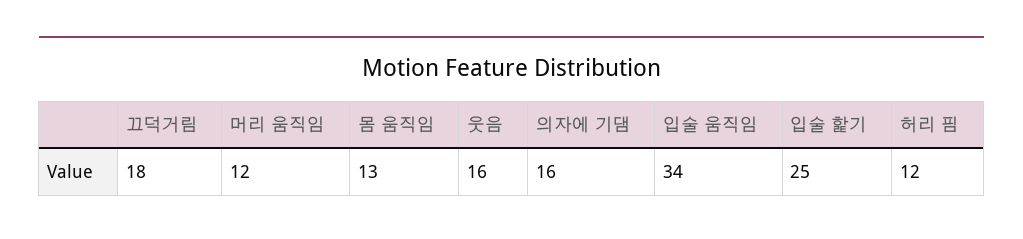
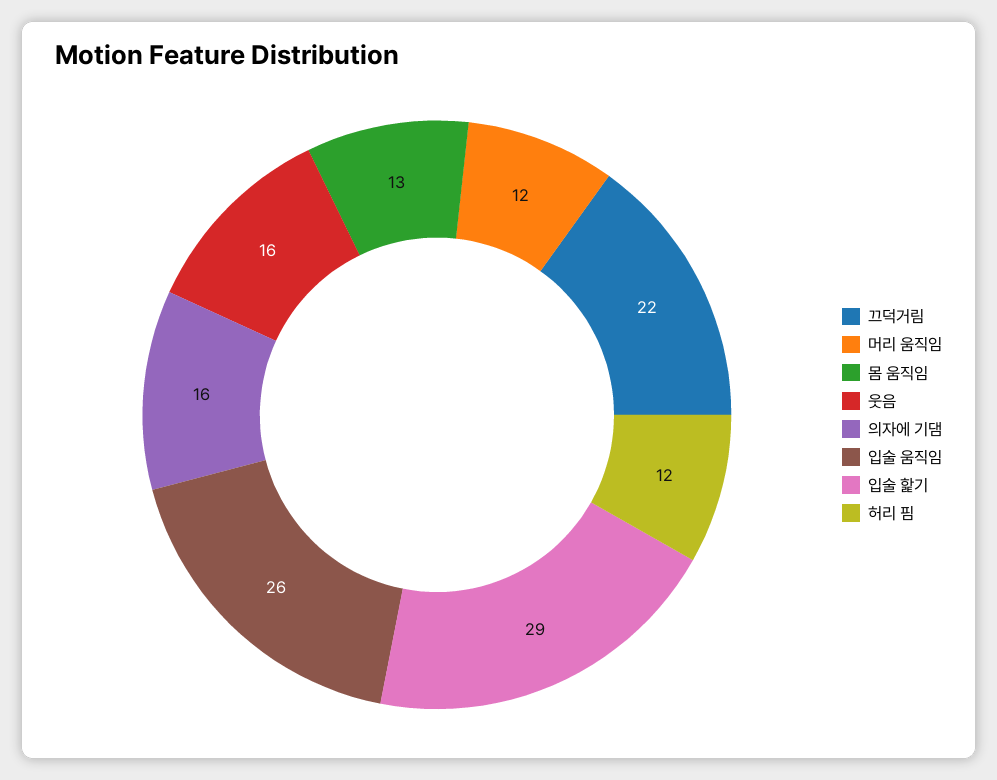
  {
-   "끄덕거림": 18,
+   "끄덕거림": 22,
    "머리 움직임": 12,
    "몸 움직임": 13,
    "웃음": 16,
    "의자에 기댐": 16,
-   "입술 움직임": 34,
+   "입술 움직임": 26,
-   "입술 핥기": 25,
+   "입술 핥기": 29,
    "허리 핌": 12
  }

